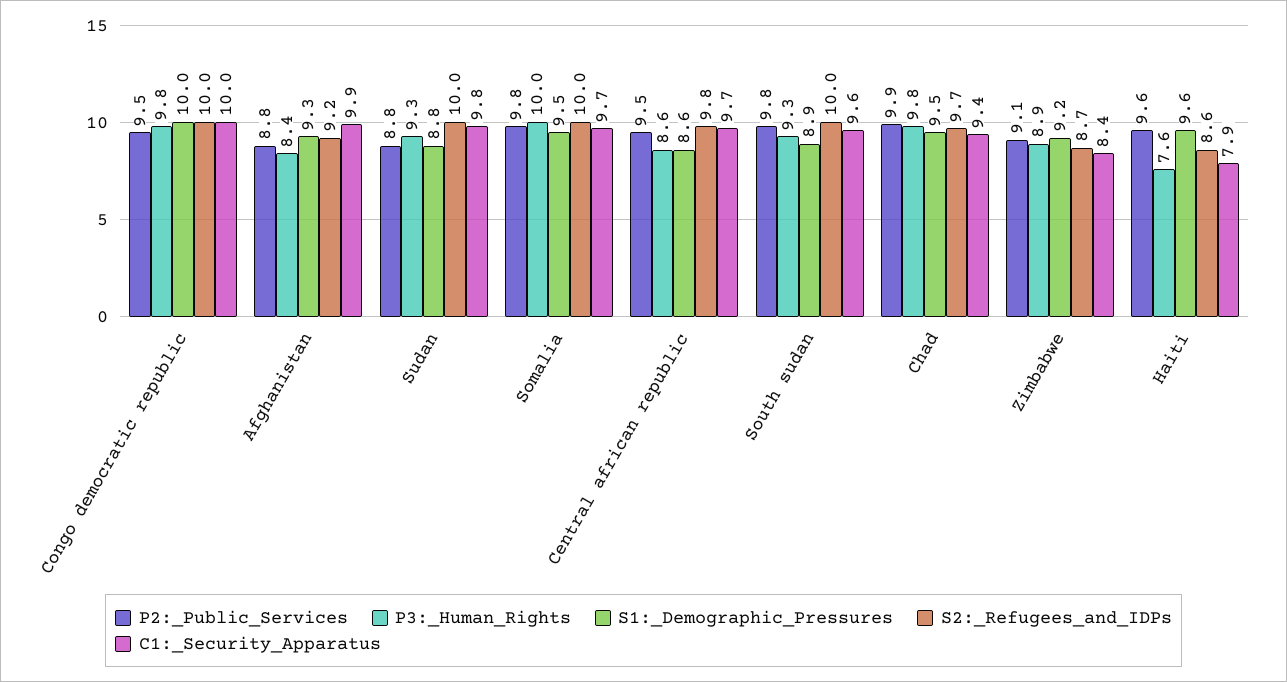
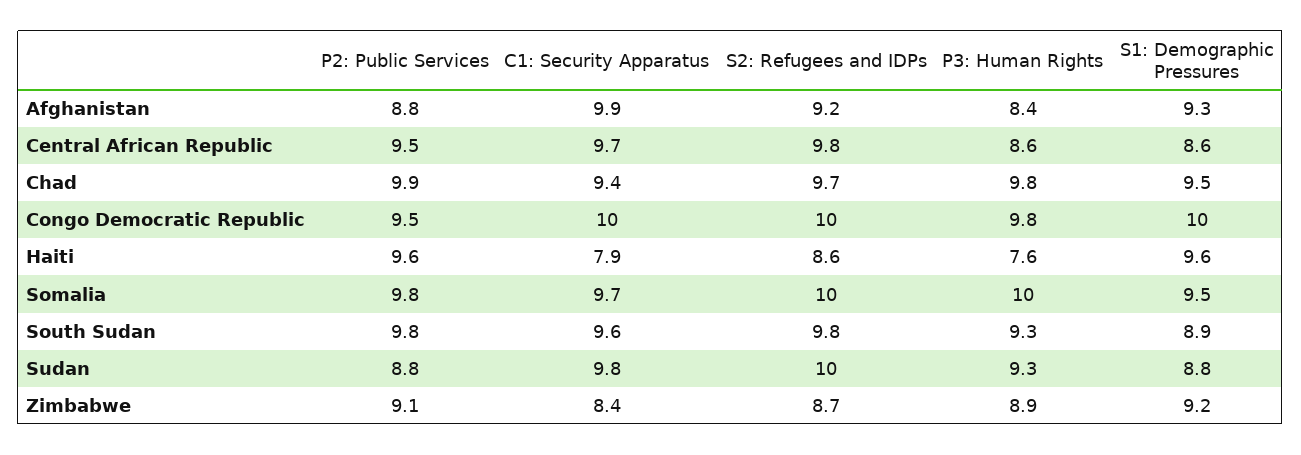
  {
    "P2:_Public_Services": {
      "Congo democratic republic": 9.5,
      "Afghanistan": 8.8,
      "Sudan": 8.8,
      "Somalia": 9.8,
      "Central african republic": 9.5,
      "South sudan": 9.8,
      "Chad": 9.9,
      "Zimbabwe": 9.1,
      "Haiti": 9.6
    },
    "P3:_Human_Rights": {
      "Congo democratic republic": 9.8,
      "Afghanistan": 8.4,
      "Sudan": 9.3,
      "Somalia": 10,
      "Central african republic": 8.6,
      "South sudan": 9.3,
      "Chad": 9.8,
      "Zimbabwe": 8.9,
      "Haiti": 7.6
    },
    "S1:_Demographic_Pressures": {
      "Congo democratic republic": 10,
      "Afghanistan": 9.3,
      "Sudan": 8.8,
      "Somalia": 9.5,
      "Central african republic": 8.6,
      "South sudan": 8.9,
      "Chad": 9.5,
      "Zimbabwe": 9.2,
      "Haiti": 9.6
    },
    "S2:_Refugees_and_IDPs": {
      "Congo democratic republic": 10,
      "Afghanistan": 9.2,
      "Sudan": 10,
      "Somalia": 10,
      "Central african republic": 9.8,
-     "South sudan": 10,
+     "South sudan": 9.8,
      "Chad": 9.7,
      "Zimbabwe": 8.7,
      "Haiti": 8.6
    },
    "C1:_Security_Apparatus": {
      "Congo democratic republic": 10,
      "Afghanistan": 9.9,
      "Sudan": 9.8,
      "Somalia": 9.7,
      "Central african republic": 9.7,
      "South sudan": 9.6,
      "Chad": 9.4,
      "Zimbabwe": 8.4,
      "Haiti": 7.9
    }
  }

